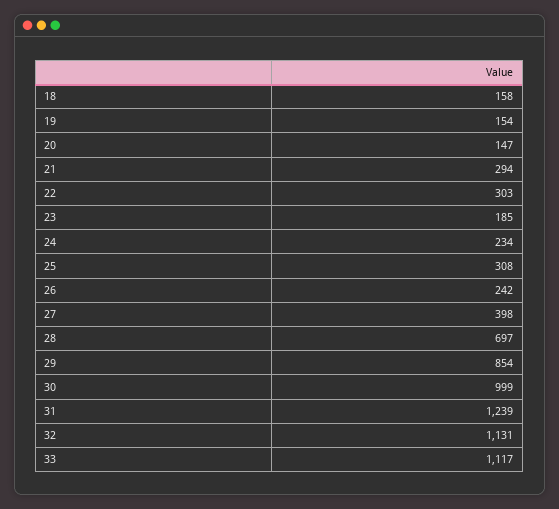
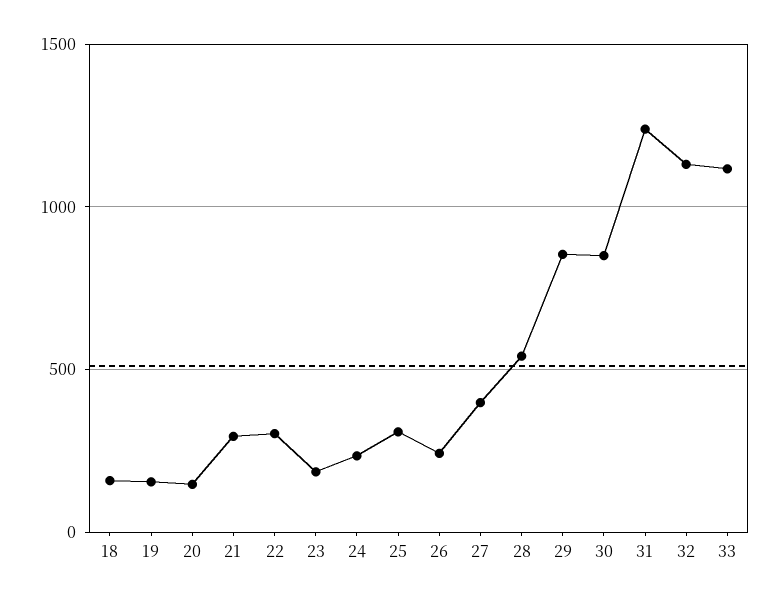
  {
    "18": 158,
    "19": 154,
    "20": 147,
    "21": 294,
    "22": 303,
    "23": 185,
    "24": 234,
    "25": 308,
    "26": 242,
    "27": 398,
-   "28": 697,
+   "28": 550,
    "29": 854,
-   "30": 999,
+   "30": 850,
    "31": 1239,
    "32": 1131,
    "33": 1117
  }

